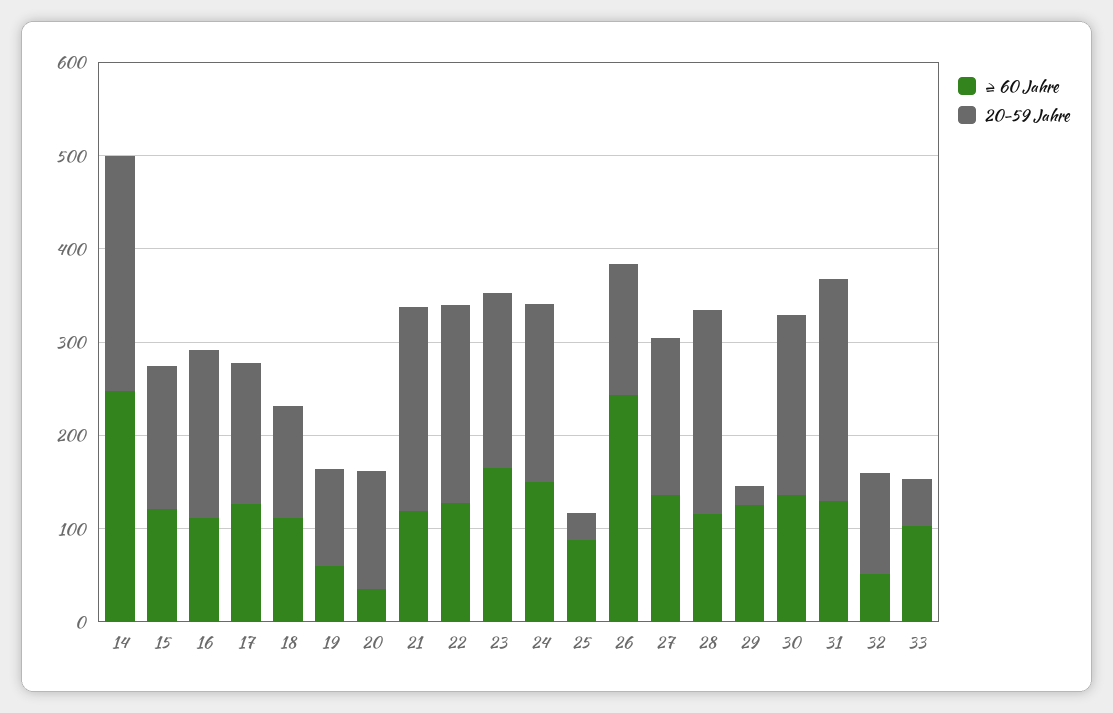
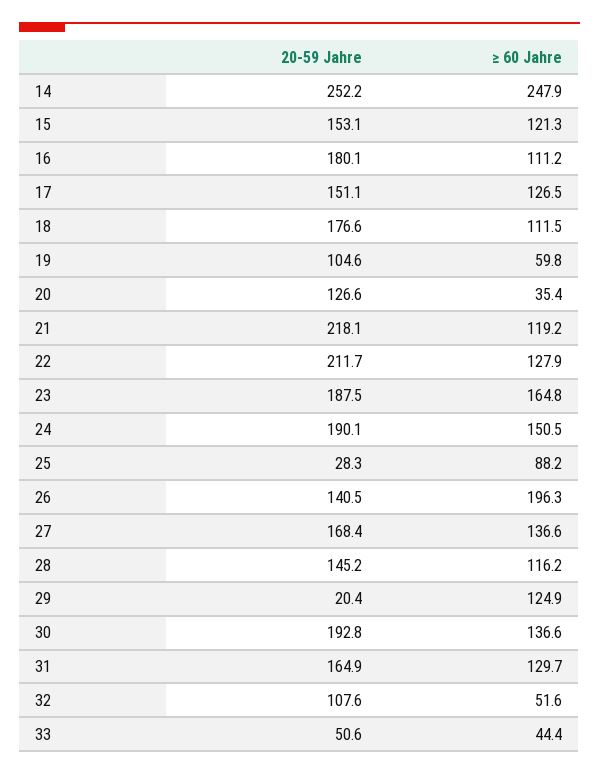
  {
    "≥ 60 Jahre": {
      "14": 247.9,
      "15": 121.3,
      "16": 111.2,
      "17": 126.5,
      "18": 111.5,
      "19": 59.8,
      "20": 35.4,
      "21": 119.2,
      "22": 127.9,
      "23": 164.8,
      "24": 150.5,
      "25": 88.2,
-     "26": 240,
+     "26": 196.3,
      "27": 136.6,
      "28": 116.2,
      "29": 124.9,
      "30": 136.6,
      "31": 129.7,
      "32": 51.6,
-     "33": 100
+     "33": 44.4
    },
    "20-59 Jahre": {
      "14": 252.2,
      "15": 153.1,
      "16": 180.1,
      "17": 151.1,
-     "18": 120,
+     "18": 176.6,
      "19": 104.6,
      "20": 126.6,
      "21": 218.1,
      "22": 211.7,
      "23": 187.5,
      "24": 190.1,
      "25": 28.3,
      "26": 140.5,
      "27": 168.4,
-     "28": 220,
+     "28": 145.2,
      "29": 20.4,
      "30": 192.8,
-     "31": 240,
+     "31": 164.9,
      "32": 107.6,
      "33": 50.6
    }
  }

